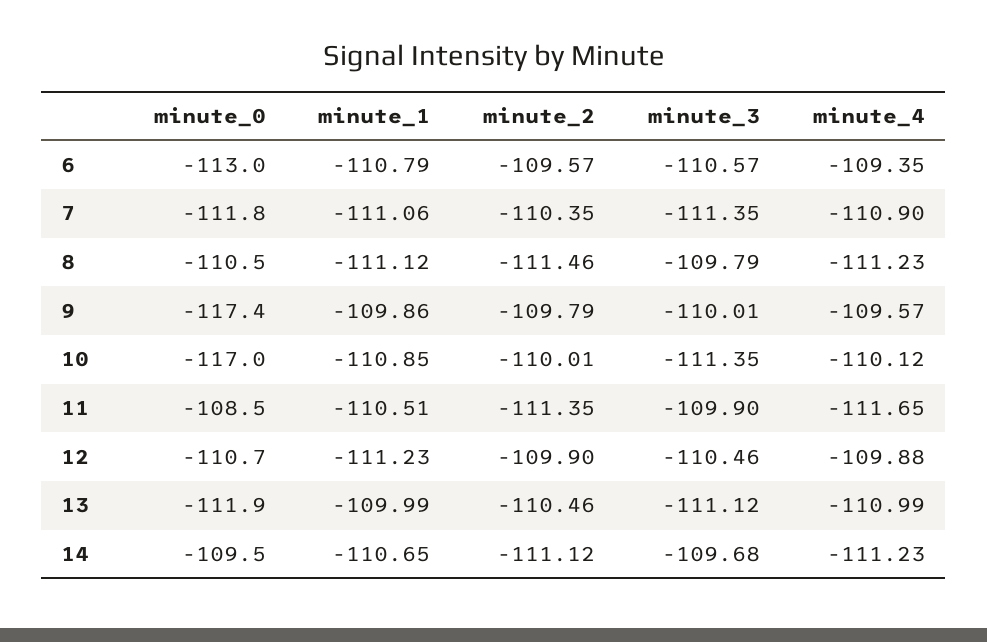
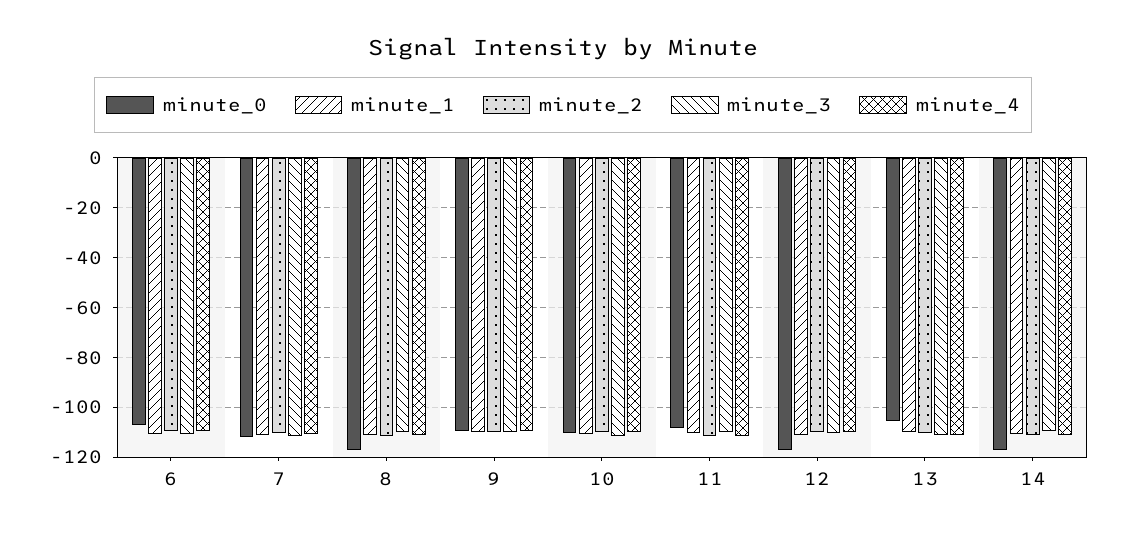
  {
    "minute_0": {
-     "6": -113,
+     "6": -107.5,
      "7": -111.8,
-     "8": -110.5,
+     "8": -117.5,
-     "9": -117.4,
+     "9": -110,
-     "10": -117,
+     "10": -110,
      "11": -108.5,
-     "12": -110.7,
+     "12": -117.5,
-     "13": -111.9,
+     "13": -105,
-     "14": -109.5
+     "14": -117.5
    },
    "minute_1": {
      "6": -110.79,
      "7": -111.06,
      "8": -111.12,
      "9": -109.86,
      "10": -110.85,
      "11": -110.51,
      "12": -111.23,
      "13": -109.99,
      "14": -110.65
    },
    "minute_2": {
      "6": -109.57,
      "7": -110.35,
      "8": -111.46,
      "9": -109.79,
      "10": -110.01,
      "11": -111.35,
      "12": -109.9,
      "13": -110.46,
      "14": -111.12
    },
    "minute_3": {
      "6": -110.57,
      "7": -111.35,
      "8": -109.79,
      "9": -110.01,
      "10": -111.35,
      "11": -109.9,
      "12": -110.46,
      "13": -111.12,
      "14": -109.68
    },
    "minute_4": {
      "6": -109.35,
      "7": -110.9,
      "8": -111.23,
      "9": -109.57,
      "10": -110.12,
      "11": -111.65,
      "12": -109.88,
      "13": -110.99,
      "14": -111.23
    }
  }

